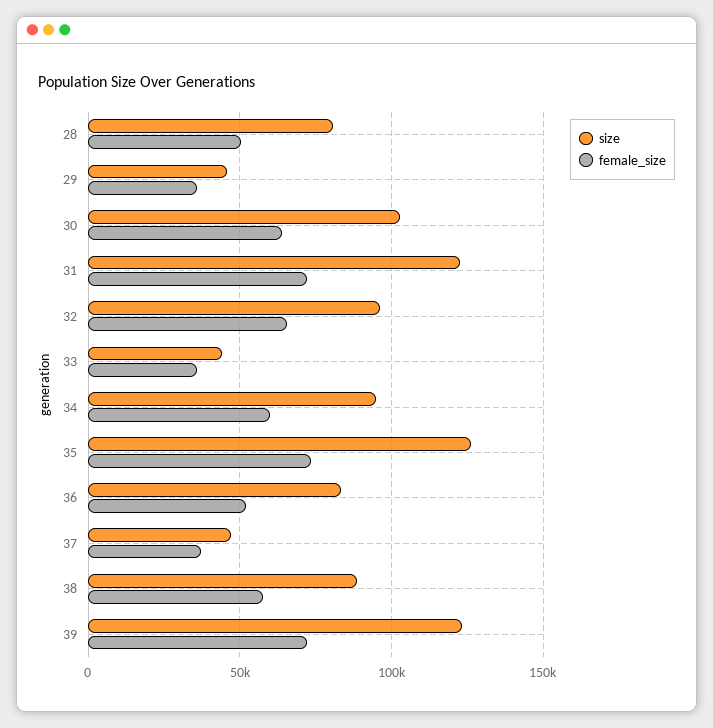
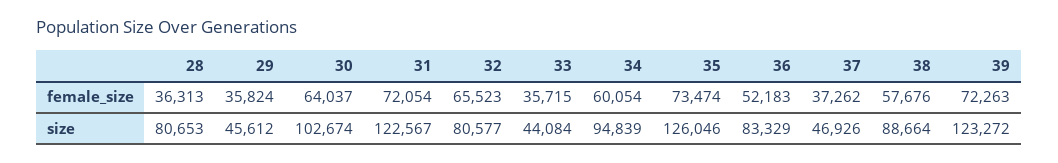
  {
    "size": {
      "28": 80653,
      "29": 45612,
      "30": 102674,
      "31": 122567,
-     "32": 95000,
+     "32": 80577,
      "33": 44084,
      "34": 94839,
      "35": 126046,
      "36": 83329,
      "37": 46926,
      "38": 88664,
      "39": 123272
    },
    "female_size": {
-     "28": 50000,
+     "28": 36313,
      "29": 35824,
      "30": 64037,
      "31": 72054,
      "32": 65523,
      "33": 35715,
      "34": 60054,
      "35": 73474,
      "36": 52183,
      "37": 37262,
      "38": 57676,
      "39": 72263
    }
  }

